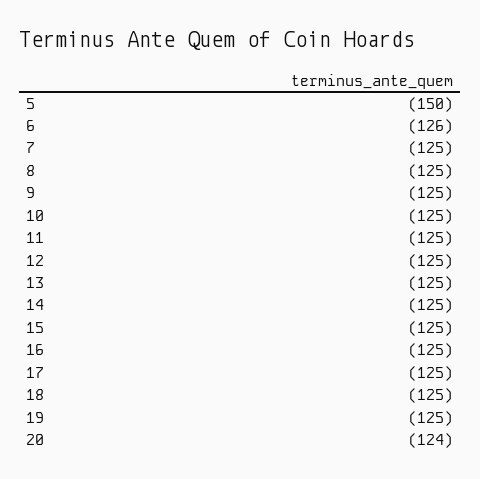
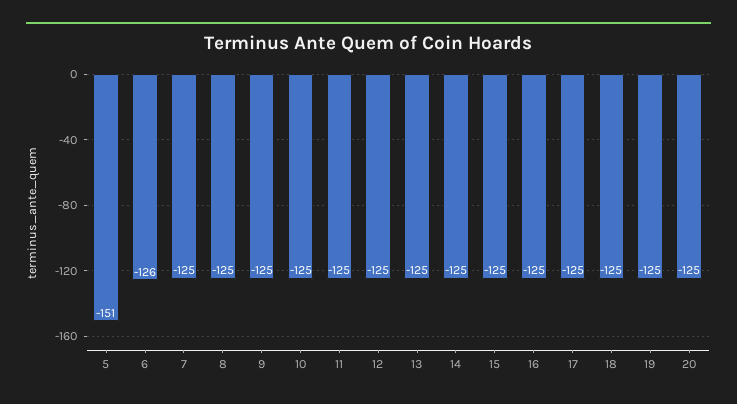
  {
-   "5": -150,
+   "5": -151,
    "6": -126,
    "7": -125,
    "8": -125,
    "9": -125,
    "10": -125,
    "11": -125,
    "12": -125,
    "13": -125,
    "14": -125,
    "15": -125,
    "16": -125,
    "17": -125,
    "18": -125,
    "19": -125,
-   "20": -124
+   "20": -125
  }

